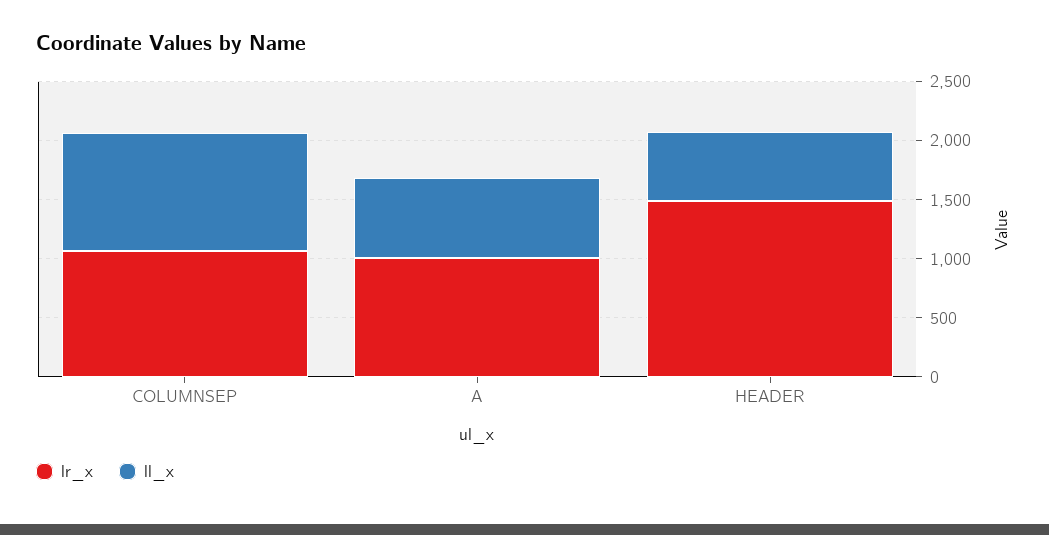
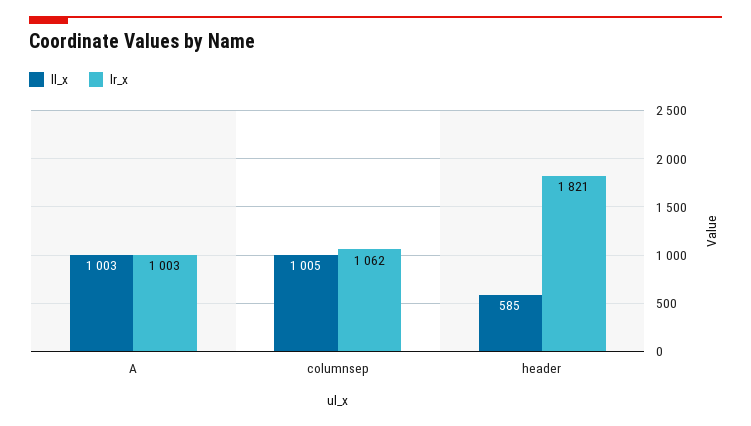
  {
    "lr_x": {
      "COLUMNSEP": 1062,
      "A": 1003,
-     "HEADER": 1500
+     "HEADER": 1821
    },
    "ll_x": {
      "COLUMNSEP": 1005,
-     "A": 700,
+     "A": 1003,
      "HEADER": 585
    }
  }

